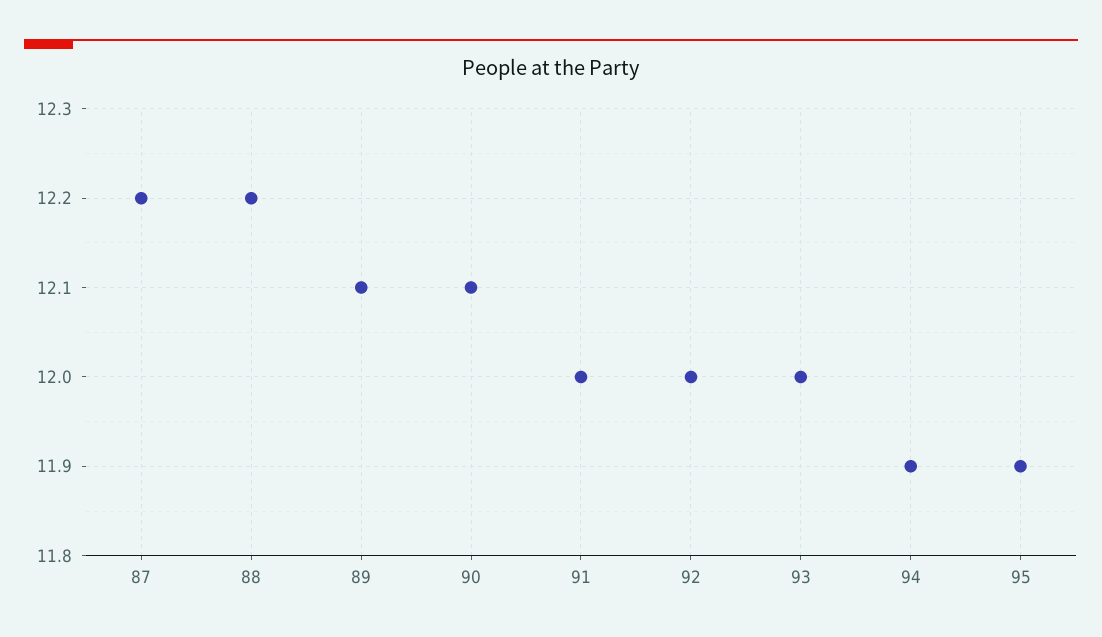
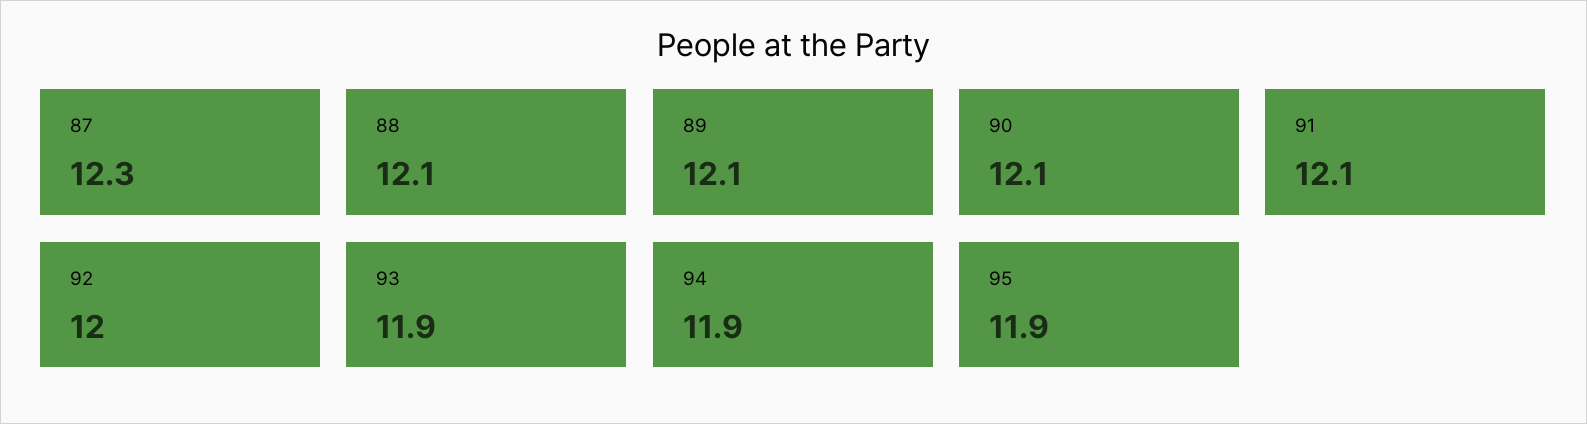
  {
-   "87": 12.2,
+   "87": 12.3,
-   "88": 12.2,
+   "88": 12.1,
    "89": 12.1,
    "90": 12.1,
-   "91": 12,
+   "91": 12.1,
    "92": 12,
-   "93": 12,
+   "93": 11.9,
    "94": 11.9,
    "95": 11.9
  }

